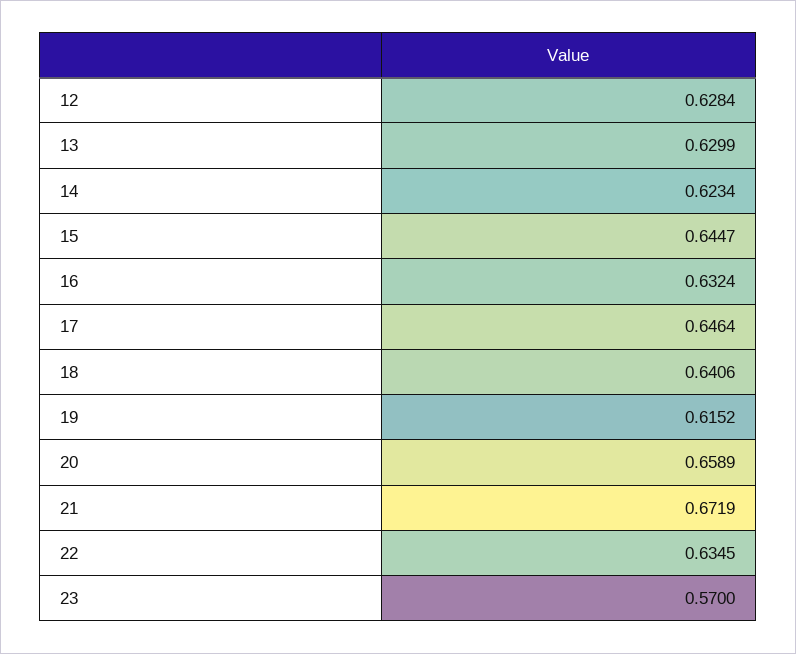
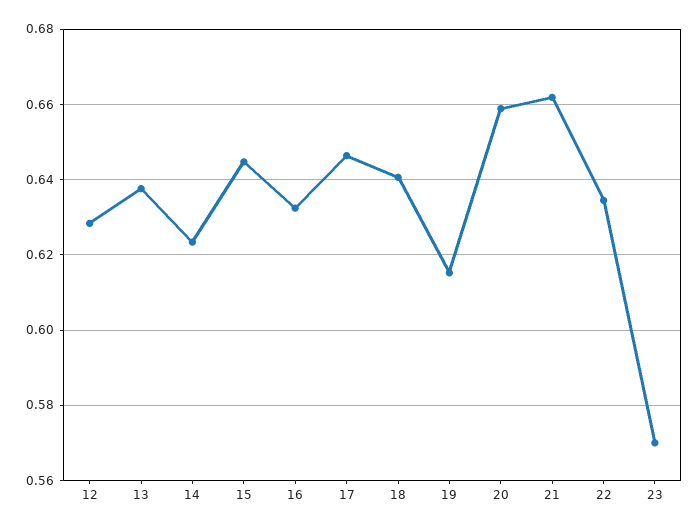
  {
    "12": 0.6284,
-   "13": 0.6299,
+   "13": 0.638,
    "14": 0.6234,
    "15": 0.6447,
    "16": 0.6324,
    "17": 0.6464,
    "18": 0.6406,
    "19": 0.6152,
    "20": 0.6589,
-   "21": 0.6719,
+   "21": 0.662,
    "22": 0.6345,
    "23": 0.57
  }

